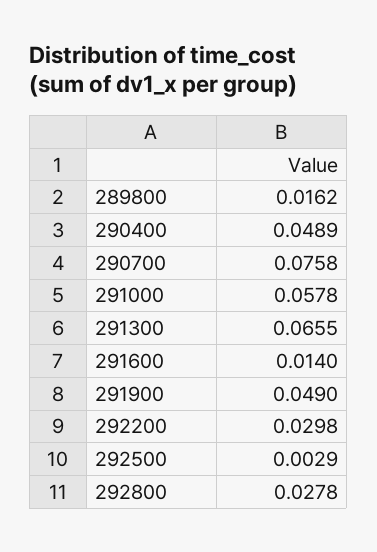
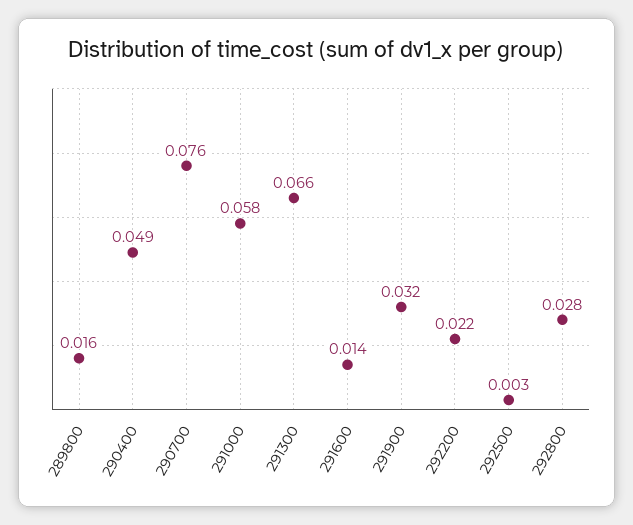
  {
    "289800": 0.0162,
    "290400": 0.0489,
    "290700": 0.0758,
    "291000": 0.0578,
    "291300": 0.0655,
    "291600": 0.014,
-   "291900": 0.049,
+   "291900": 0.032,
-   "292200": 0.0298,
+   "292200": 0.022,
    "292500": 0.0029,
    "292800": 0.0278
  }

